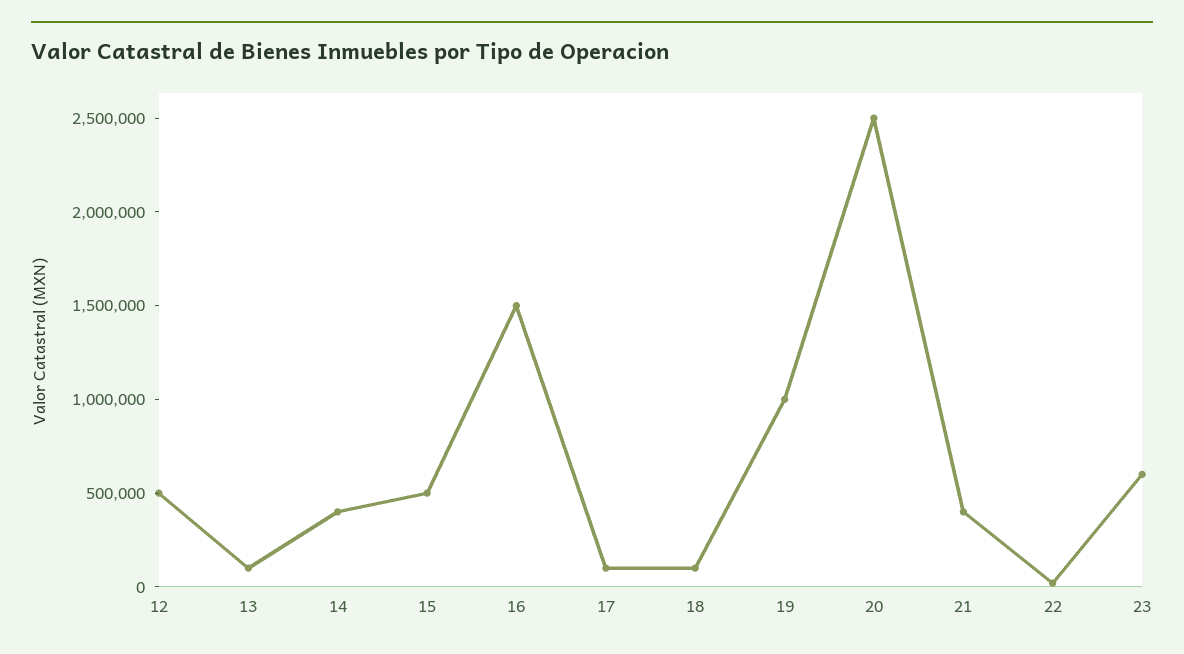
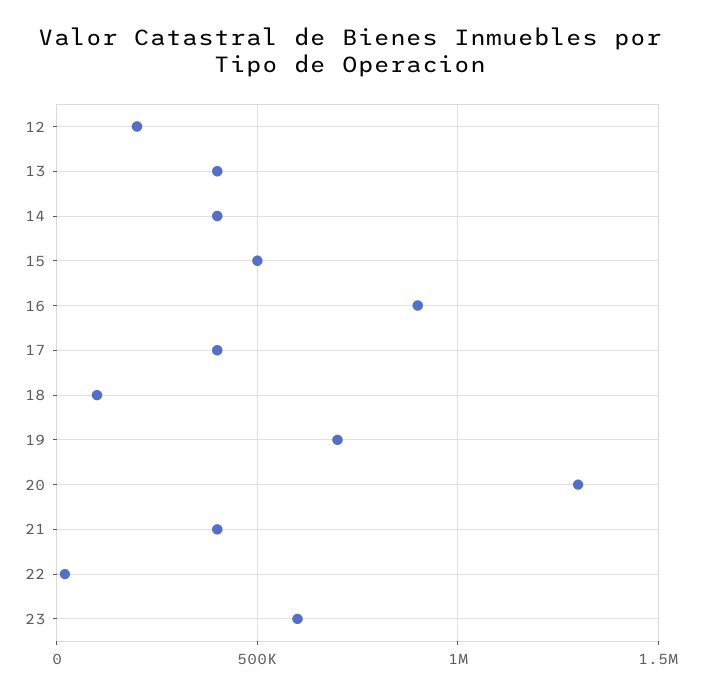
  {
-   "12": 500000,
+   "12": 200000,
-   "13": 100000,
+   "13": 400000,
    "14": 400000,
    "15": 500000,
-   "16": 1500000,
+   "16": 900000,
-   "17": 100000,
+   "17": 400000,
    "18": 100000,
-   "19": 1000000,
+   "19": 700000,
-   "20": 2500000,
+   "20": 1300000,
    "21": 400000,
    "22": 0,
    "23": 600000
  }

